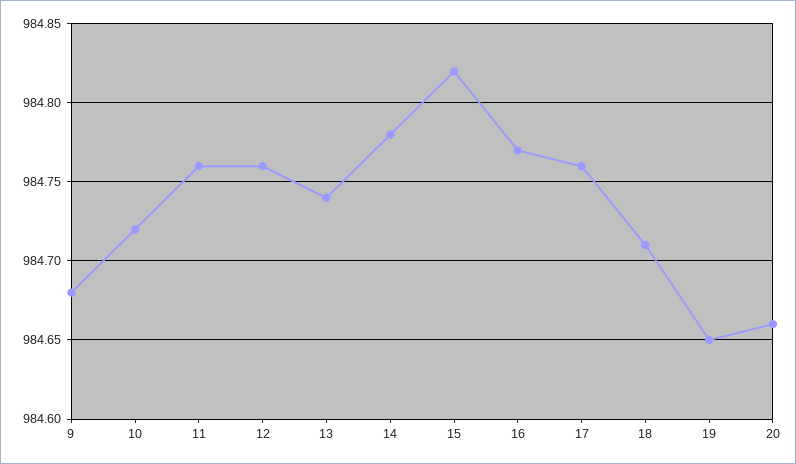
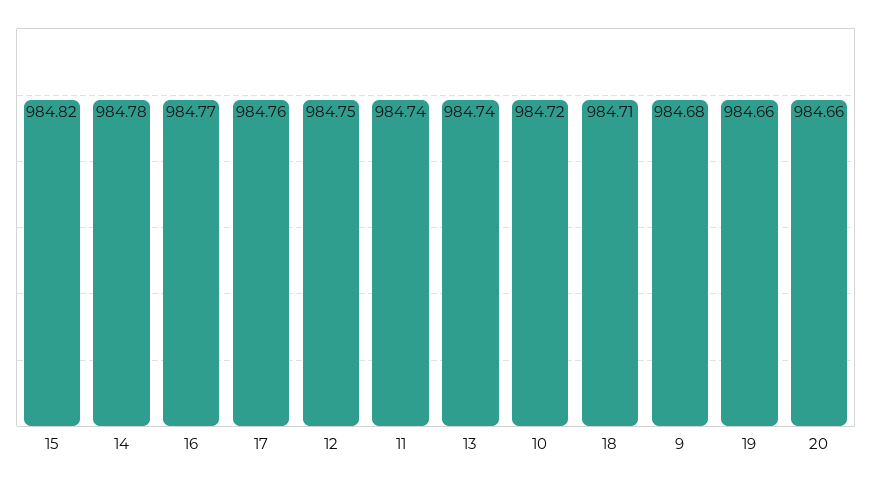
  {
    "9": 984.68,
    "10": 984.72,
-   "11": 984.76,
+   "11": 984.74,
-   "12": 984.76,
+   "12": 984.75,
    "13": 984.74,
    "14": 984.78,
    "15": 984.82,
    "16": 984.77,
    "17": 984.76,
    "18": 984.71,
-   "19": 984.65,
+   "19": 984.66,
    "20": 984.66
  }

